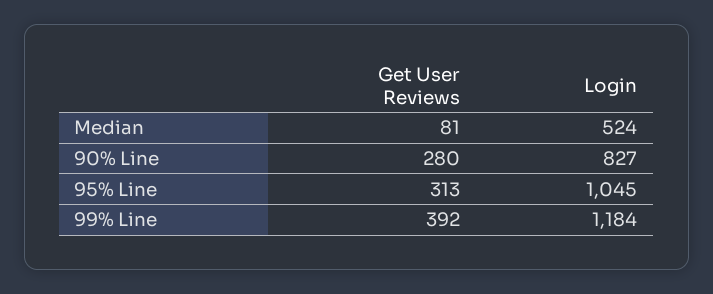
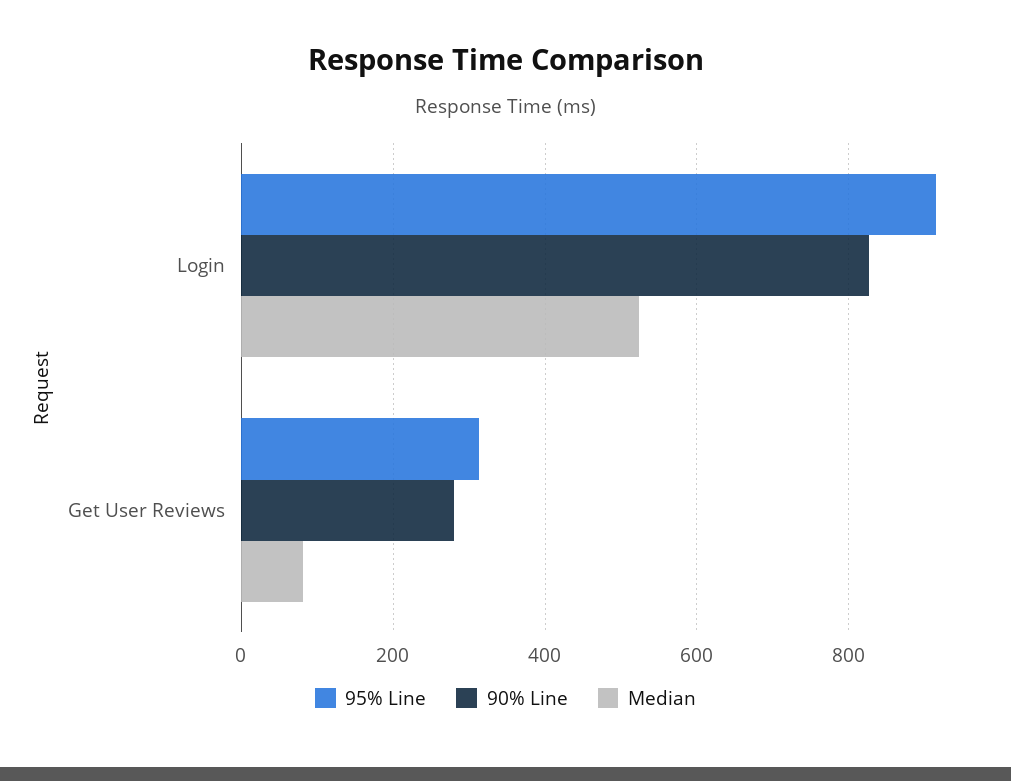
  {
    "Median": {
      "Get User Reviews": 81,
      "Login": 524
    },
    "90% Line": {
      "Get User Reviews": 280,
      "Login": 827
    },
    "95% Line": {
      "Get User Reviews": 313,
-     "Login": 1045
+     "Login": 920
-   },
+   }
-   "99% Line": {
-     "Get User Reviews": 392,
-     "Login": 1184
-   }
  }

